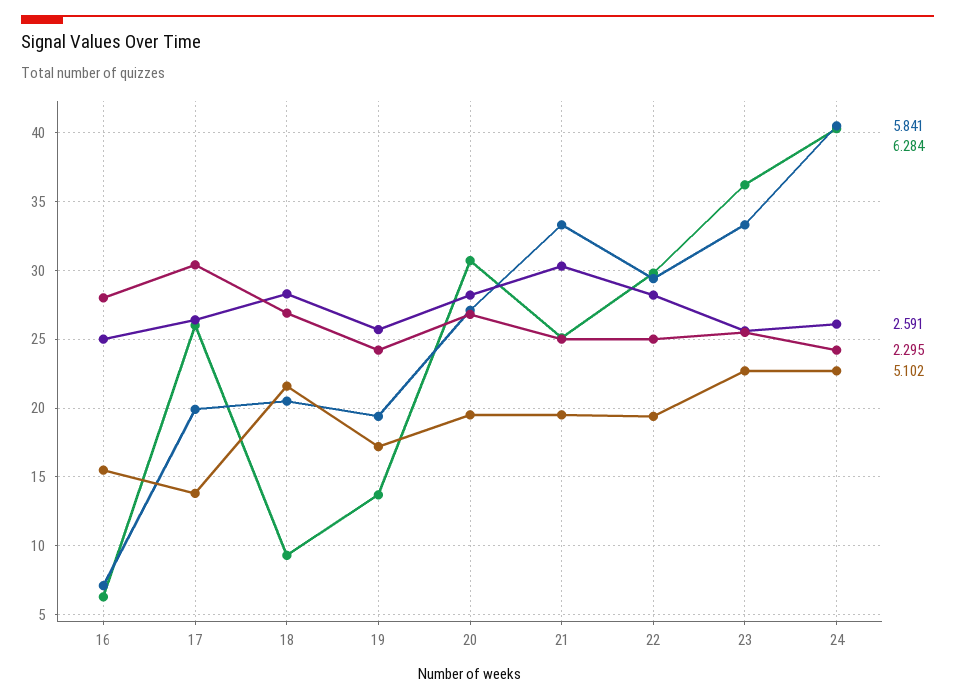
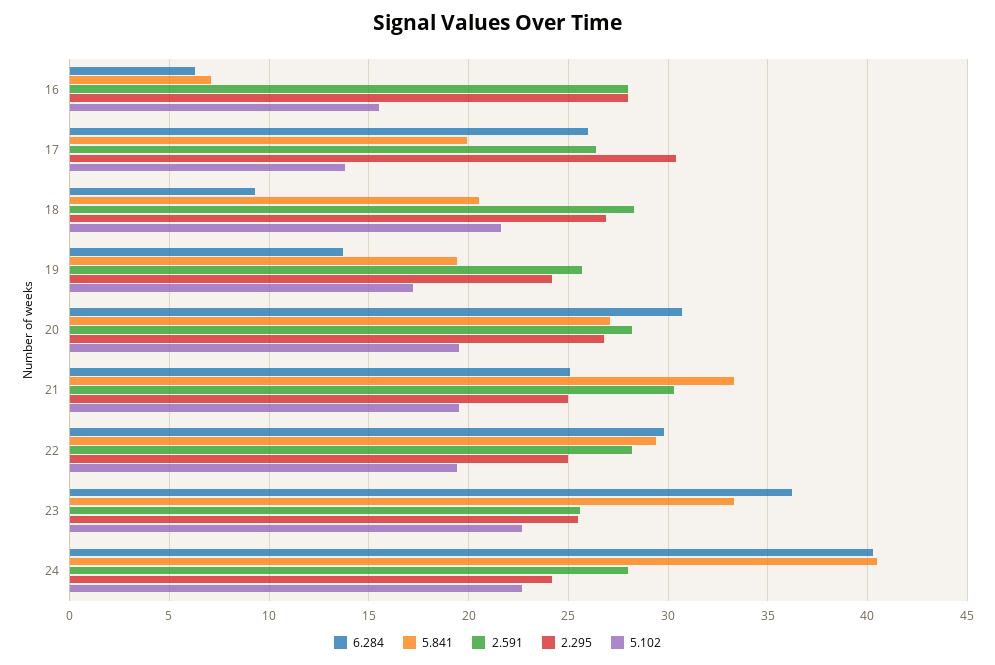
  {
    "5.841": {
      "16": 7,
      "17": 20,
      "18": 20.5,
      "19": 19.5,
      "20": 27,
      "21": 33.5,
      "22": 29.5,
      "23": 33.5,
      "24": 40.5
    },
    "6.284": {
      "16": 6.5,
      "17": 26,
      "18": 9.5,
      "19": 13.5,
      "20": 30.5,
      "21": 25,
      "22": 30,
      "23": 36,
      "24": 40.5
    },
    "2.591": {
-     "16": 25,
+     "16": 28,
      "17": 26.5,
      "18": 28.5,
      "19": 25.5,
      "20": 28,
      "21": 30.5,
      "22": 28,
      "23": 25.5,
-     "24": 26
+     "24": 28
    },
    "2.295": {
      "16": 28,
      "17": 30.5,
      "18": 27,
      "19": 24,
      "20": 27,
      "21": 25,
      "22": 25,
      "23": 25.5,
      "24": 24
    },
    "5.102": {
      "16": 15.5,
      "17": 14,
      "18": 21.5,
      "19": 17,
      "20": 19.5,
      "21": 19.5,
      "22": 19.5,
      "23": 22.5,
      "24": 22.5
    }
  }

